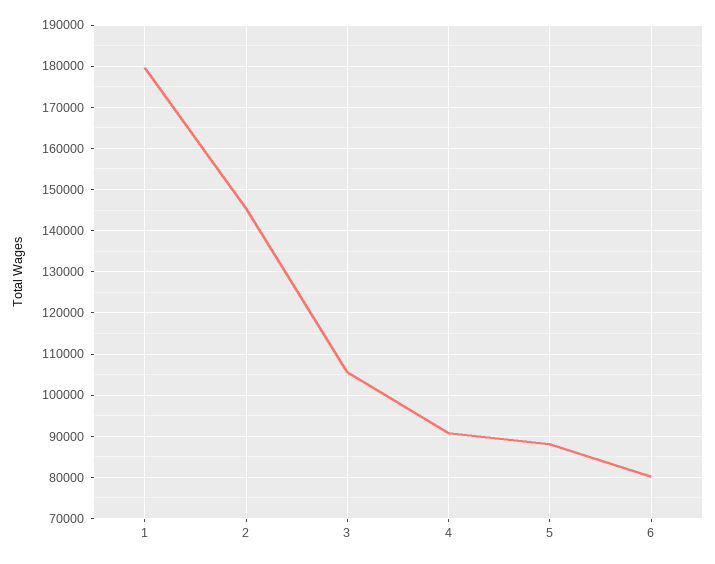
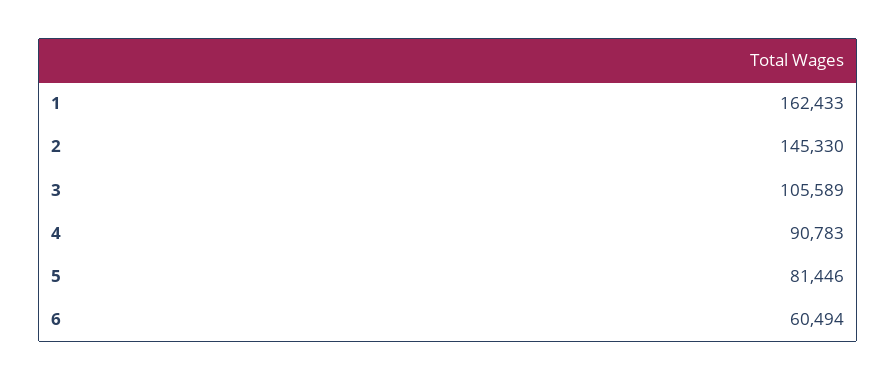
  {
-   "1": 180000,
+   "1": 162433,
    "2": 145330,
    "3": 105589,
    "4": 90783,
-   "5": 88000,
+   "5": 81446,
-   "6": 80000
+   "6": 60494
  }

